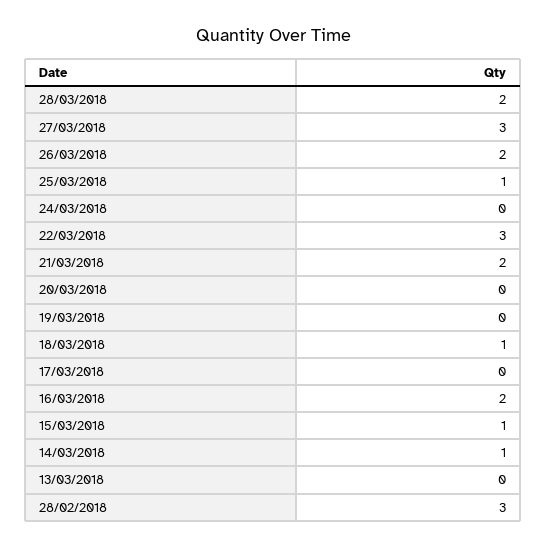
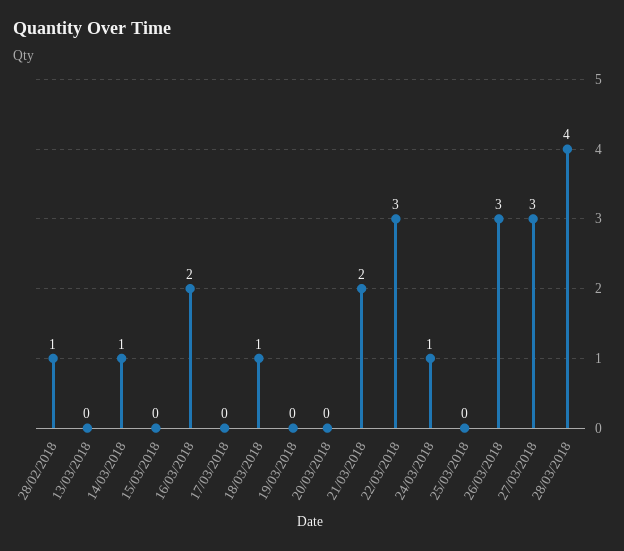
  {
-   "28/03/2018": 2,
+   "28/03/2018": 4,
    "27/03/2018": 3,
-   "26/03/2018": 2,
+   "26/03/2018": 3,
-   "25/03/2018": 1,
+   "25/03/2018": 0,
-   "24/03/2018": 0,
+   "24/03/2018": 1,
    "22/03/2018": 3,
    "21/03/2018": 2,
    "20/03/2018": 0,
    "19/03/2018": 0,
    "18/03/2018": 1,
    "17/03/2018": 0,
    "16/03/2018": 2,
-   "15/03/2018": 1,
+   "15/03/2018": 0,
    "14/03/2018": 1,
    "13/03/2018": 0,
-   "28/02/2018": 3
+   "28/02/2018": 1
  }

